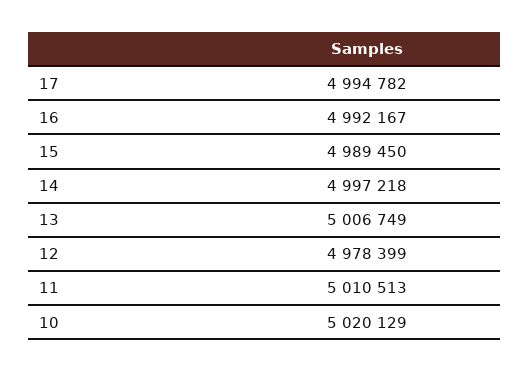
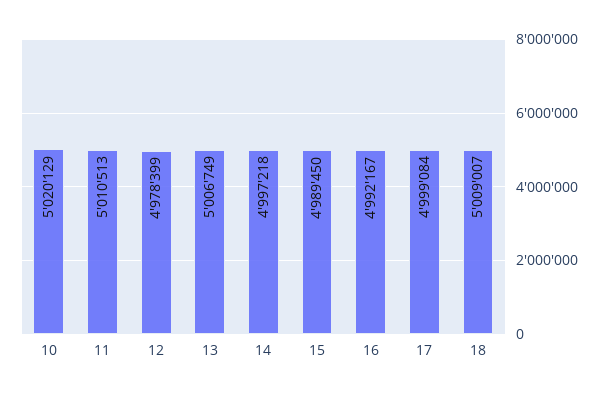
  {
-   "17": 4994782,
+   "17": 4999084,
    "16": 4992167,
    "15": 4989450,
    "14": 4997218,
    "13": 5006749,
    "12": 4978399,
    "11": 5010513,
-   "10": 5020129
+   "10": 5020129,
+   "18": 5009007
  }

